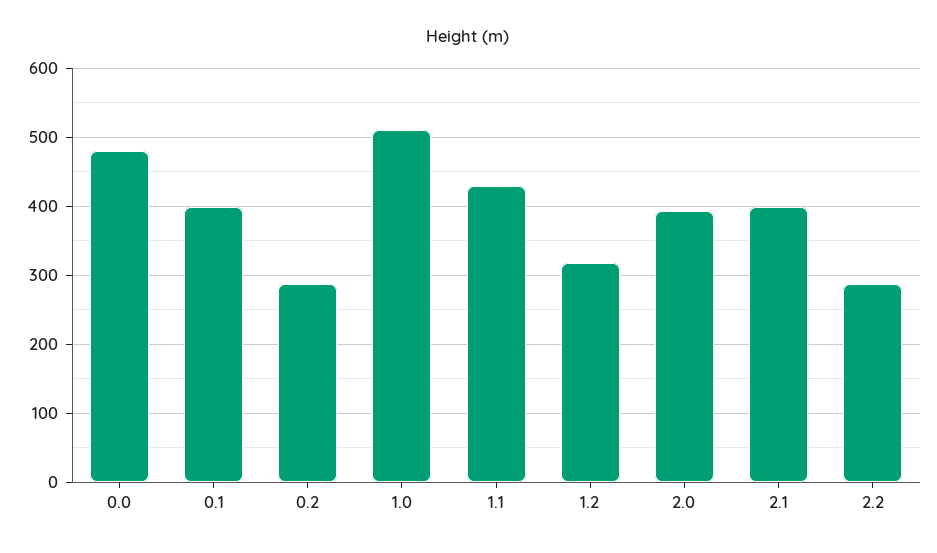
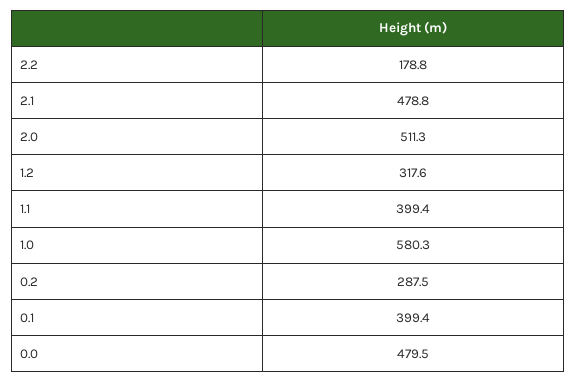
  {
    "0.0": 479.5,
    "0.1": 399.4,
    "0.2": 287.5,
-   "1.0": 510,
+   "1.0": 580.3,
-   "1.1": 430,
+   "1.1": 399.4,
    "1.2": 317.6,
-   "2.0": 390,
+   "2.0": 511.3,
-   "2.1": 400,
+   "2.1": 478.8,
-   "2.2": 290
+   "2.2": 178.8
  }

